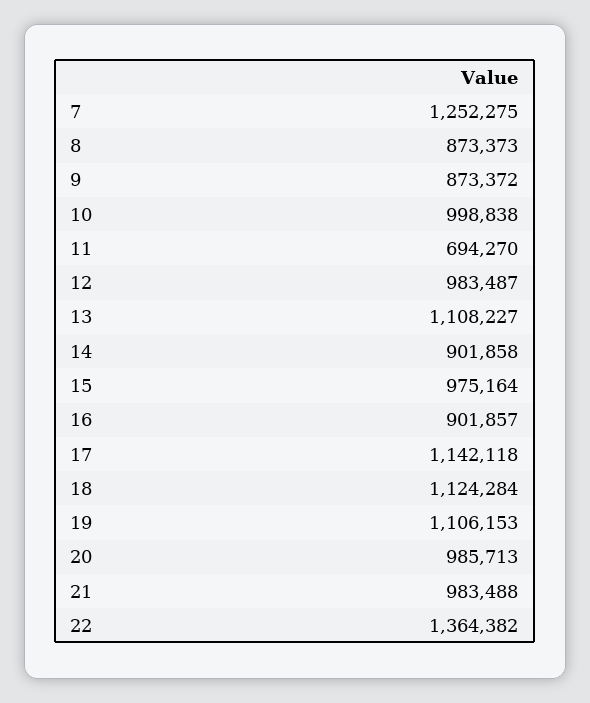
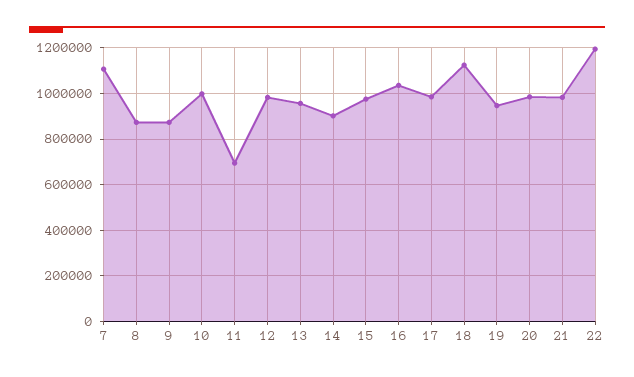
  {
-   "7": 1252275,
+   "7": 1100000,
    "8": 873373,
    "9": 873372,
    "10": 998838,
    "11": 694270,
    "12": 983487,
-   "13": 1108227,
+   "13": 950000,
    "14": 901858,
    "15": 975164,
-   "16": 901857,
+   "16": 1050000,
-   "17": 1142118,
+   "17": 1000000,
    "18": 1124284,
-   "19": 1106153,
+   "19": 950000,
    "20": 985713,
    "21": 983488,
-   "22": 1364382
+   "22": 1200000
  }

